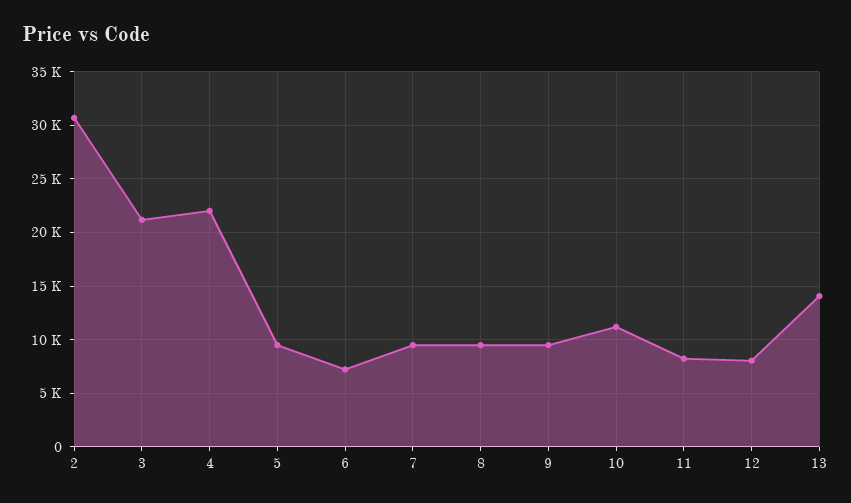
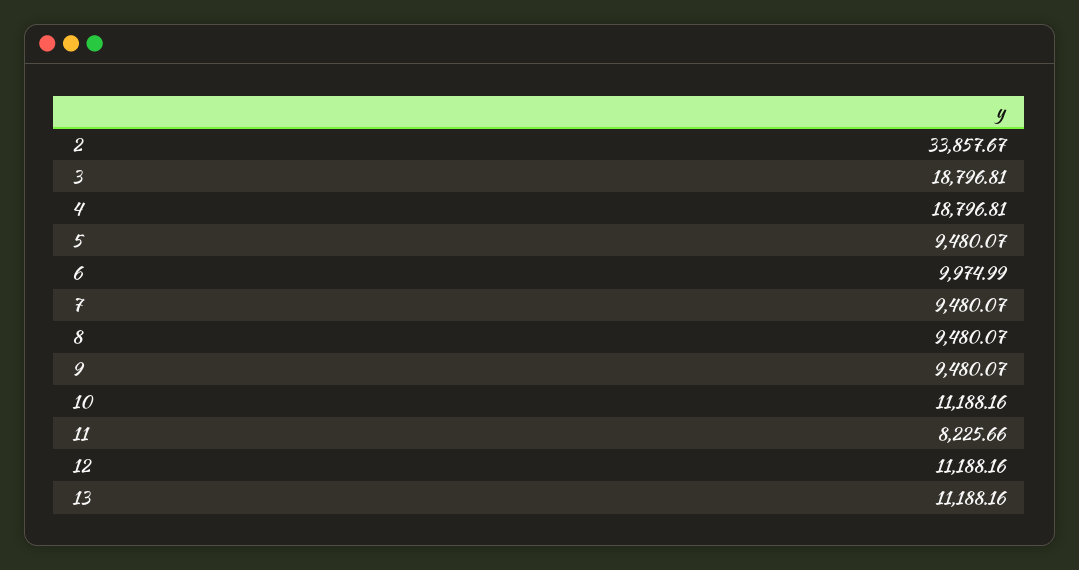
  {
-   "2": 31000,
+   "2": 33857.67,
-   "3": 21000,
+   "3": 18796.81,
-   "4": 22000,
+   "4": 18796.81,
    "5": 9480.07,
-   "6": 7000,
+   "6": 9974.99,
    "7": 9480.07,
    "8": 9480.07,
    "9": 9480.07,
    "10": 11188.16,
    "11": 8225.66,
-   "12": 8000,
+   "12": 11188.16,
-   "13": 14000
+   "13": 11188.16
  }

